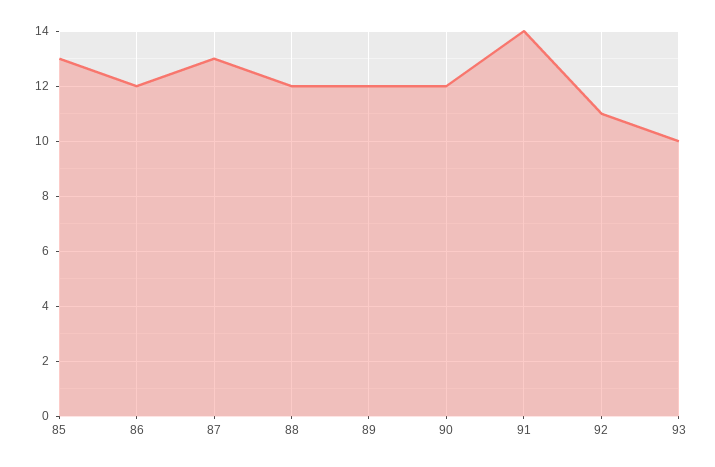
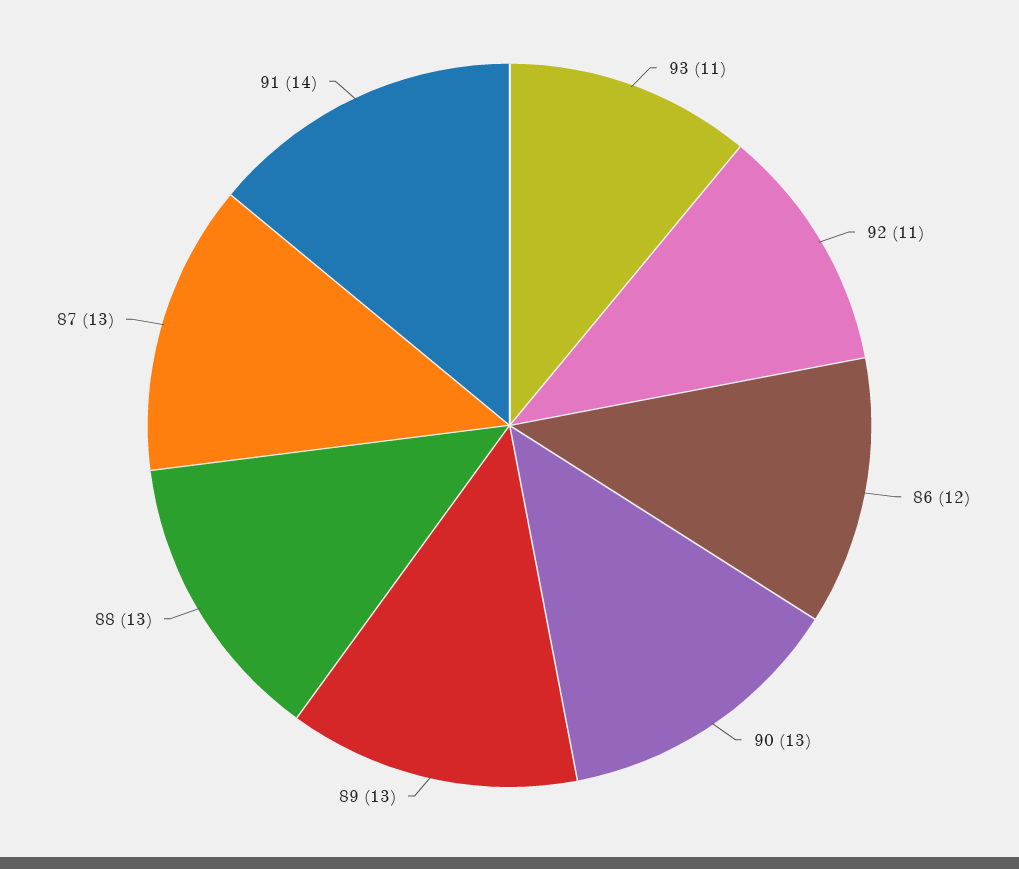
  {
-   "85": 13,
    "86": 12,
    "87": 13,
-   "88": 12,
+   "88": 13,
-   "89": 12,
+   "89": 13,
-   "90": 12,
+   "90": 13,
    "91": 14,
    "92": 11,
-   "93": 10
+   "93": 11
  }

